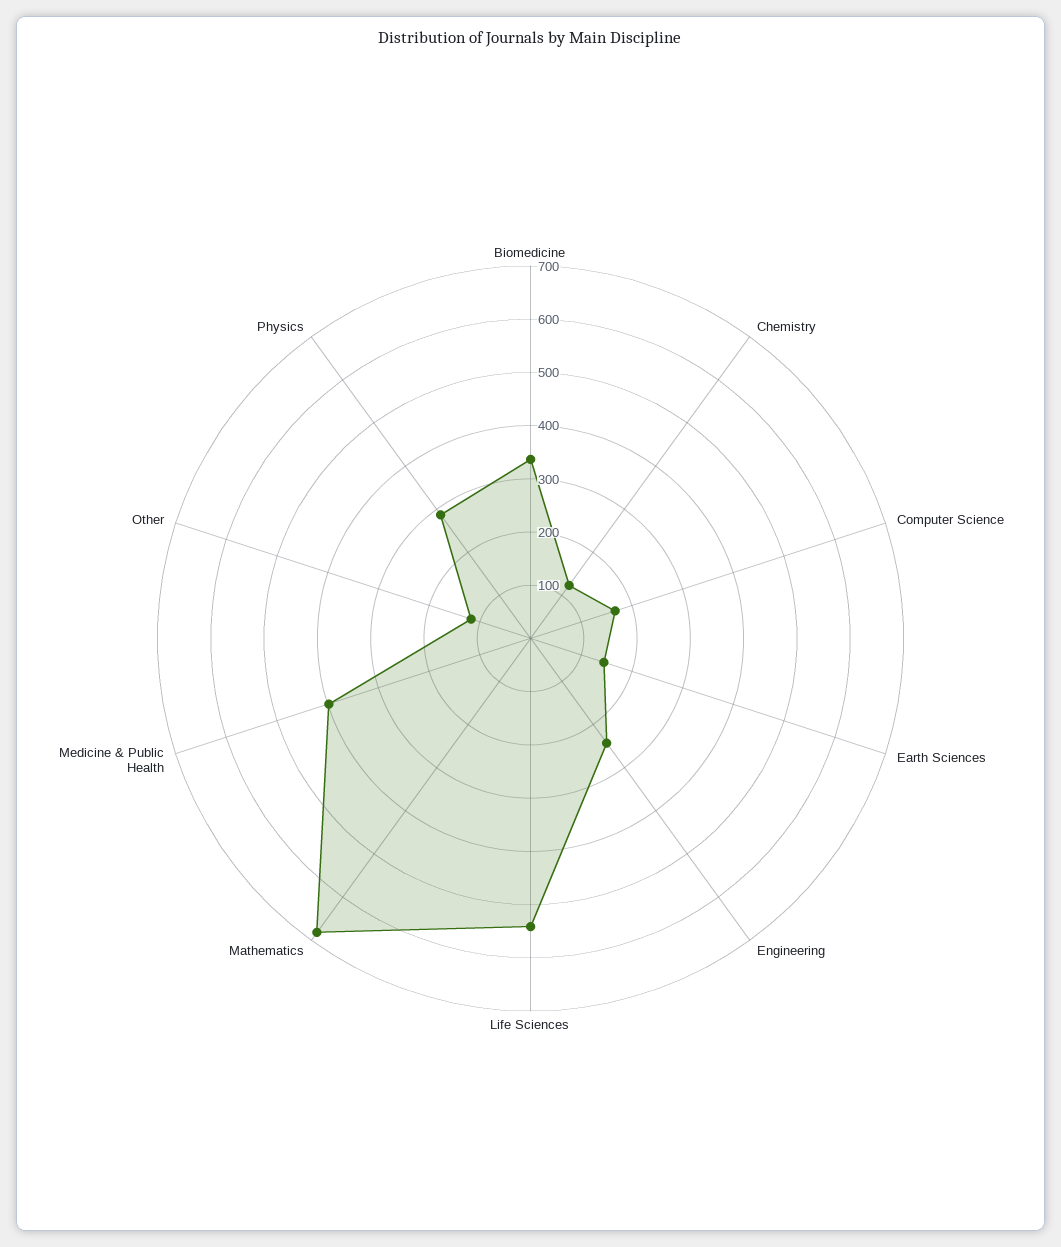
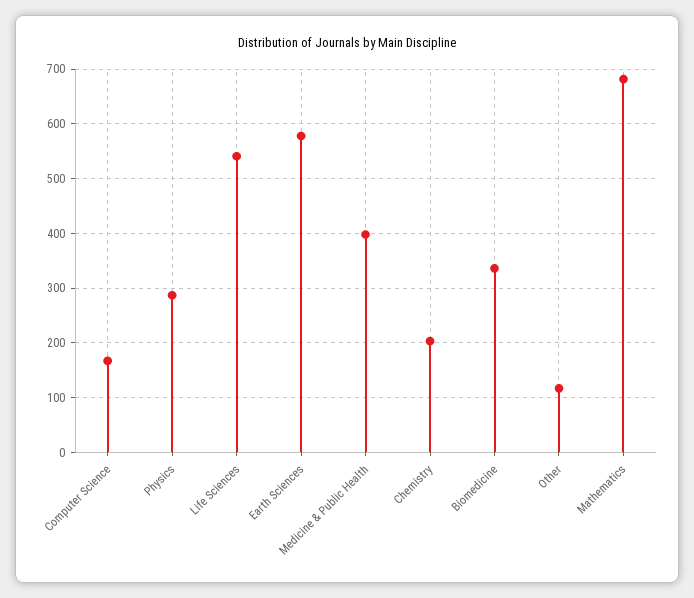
  {
    "Biomedicine": 340,
-   "Chemistry": 120,
+   "Chemistry": 200,
    "Computer Science": 160,
-   "Earth Sciences": 140,
+   "Earth Sciences": 580,
-   "Engineering": 240,
    "Life Sciences": 540,
    "Mathematics": 680,
    "Medicine & Public Health": 400,
    "Other": 120,
    "Physics": 280
  }

